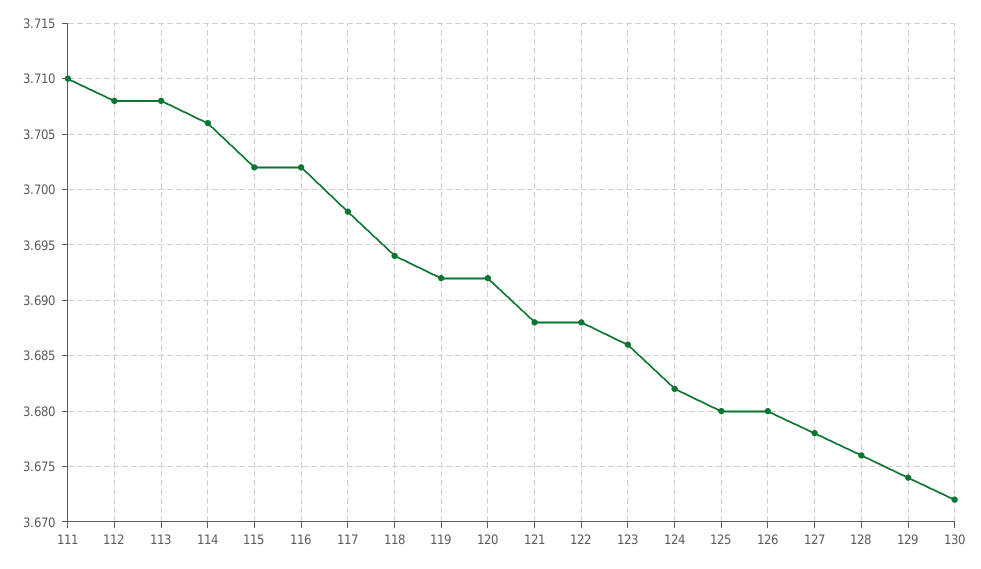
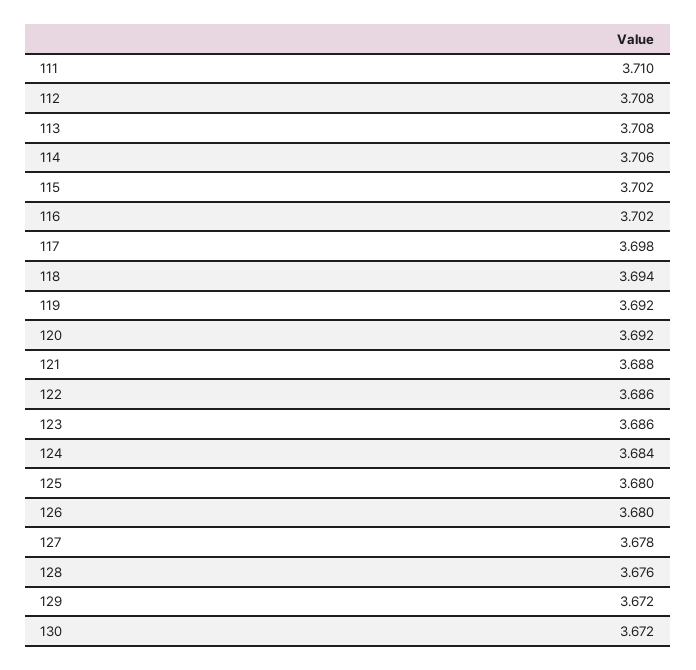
  {
    "111": 3.71,
    "112": 3.708,
    "113": 3.708,
    "114": 3.706,
    "115": 3.702,
    "116": 3.702,
    "117": 3.698,
    "118": 3.694,
    "119": 3.692,
    "120": 3.692,
    "121": 3.688,
-   "122": 3.688,
+   "122": 3.686,
    "123": 3.686,
-   "124": 3.682,
+   "124": 3.684,
    "125": 3.68,
    "126": 3.68,
    "127": 3.678,
    "128": 3.676,
-   "129": 3.674,
+   "129": 3.672,
    "130": 3.672
  }

